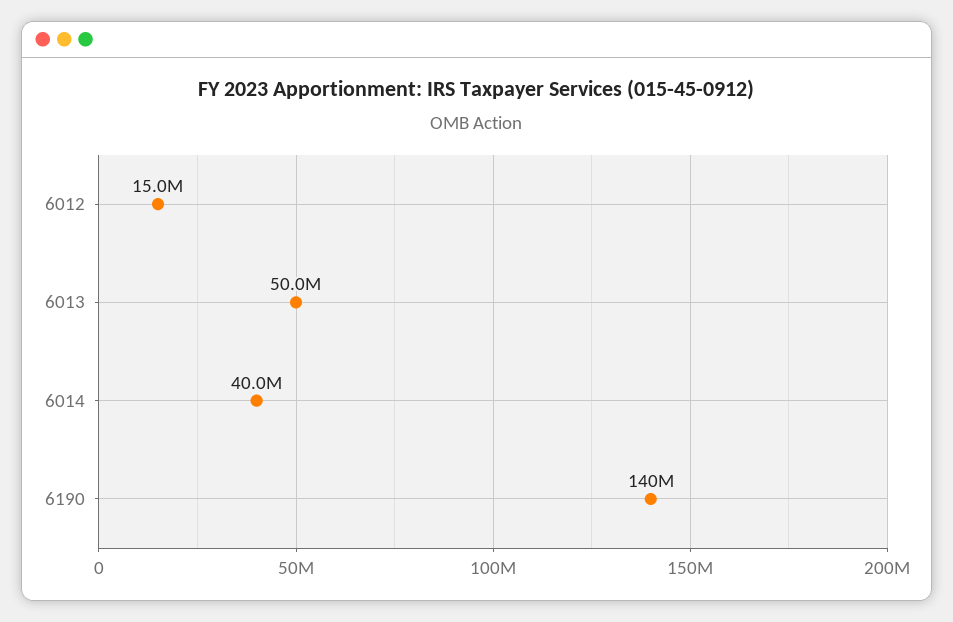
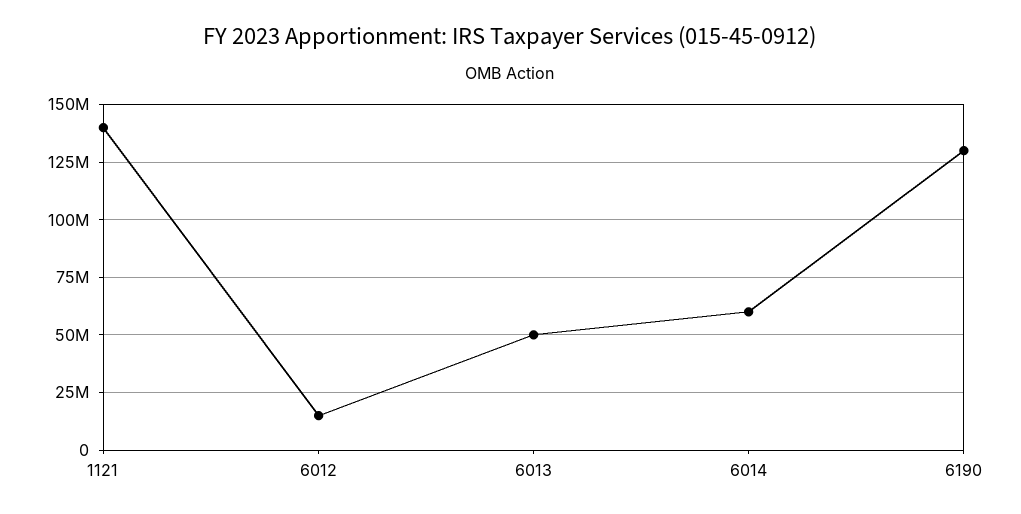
  {
    "6012": 15000000,
    "6013": 50000000,
-   "6014": 40000000,
+   "6014": 60000000,
-   "6190": 140000000
+   "6190": 130000000,
+   "1121": 140000000
  }

